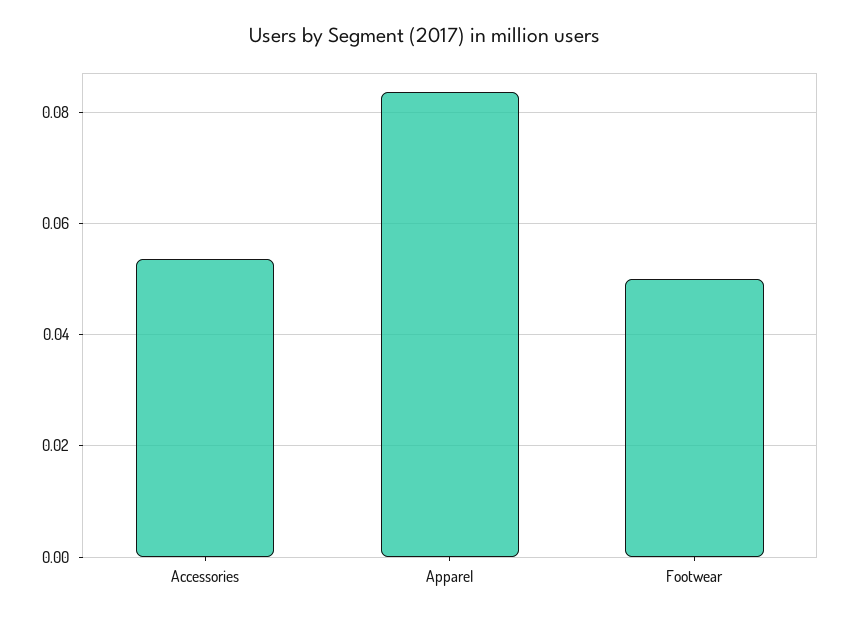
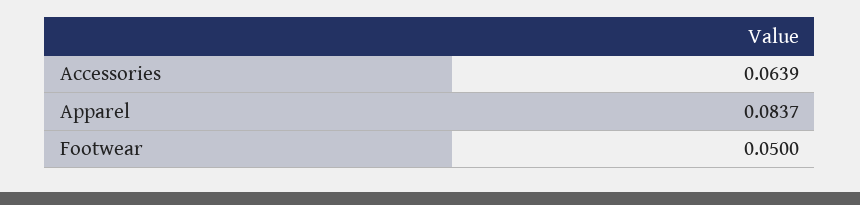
  {
-   "Accessories": 0.054,
+   "Accessories": 0.0639,
    "Apparel": 0.0837,
    "Footwear": 0.05
  }

